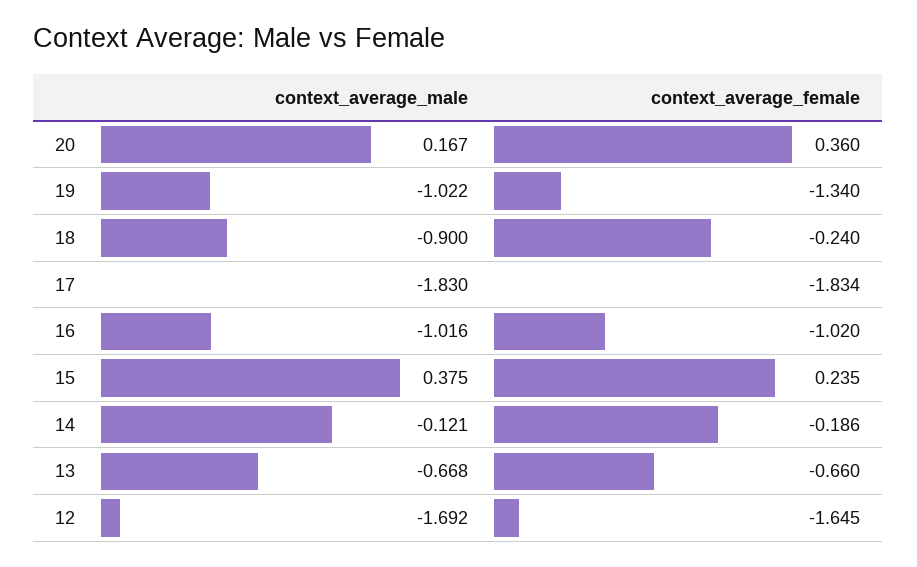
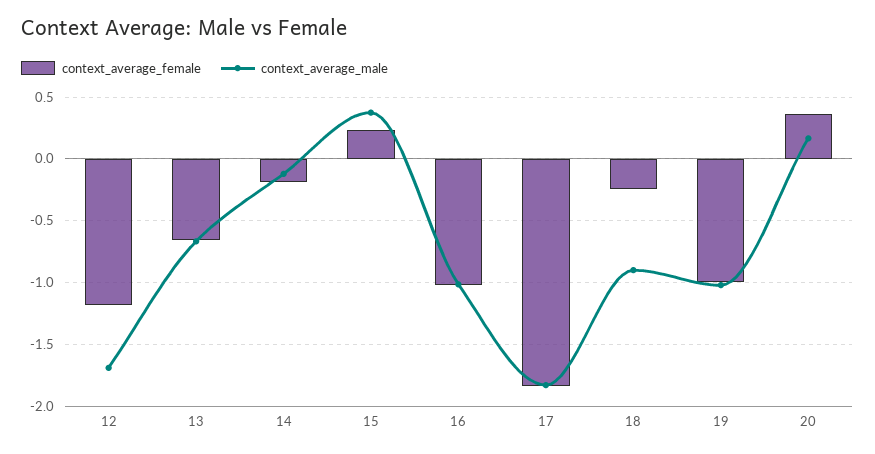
  {
    "context_average_male": {
      "20": 0.167,
      "19": -1.022,
      "18": -0.9,
      "17": -1.83,
      "16": -1.016,
      "15": 0.375,
      "14": -0.121,
      "13": -0.668,
      "12": -1.692
    },
    "context_average_female": {
      "20": 0.36,
-     "19": -1.34,
+     "19": -1,
      "18": -0.24,
      "17": -1.834,
      "16": -1.02,
      "15": 0.235,
      "14": -0.186,
      "13": -0.66,
-     "12": -1.645
+     "12": -1.2
    }
  }

